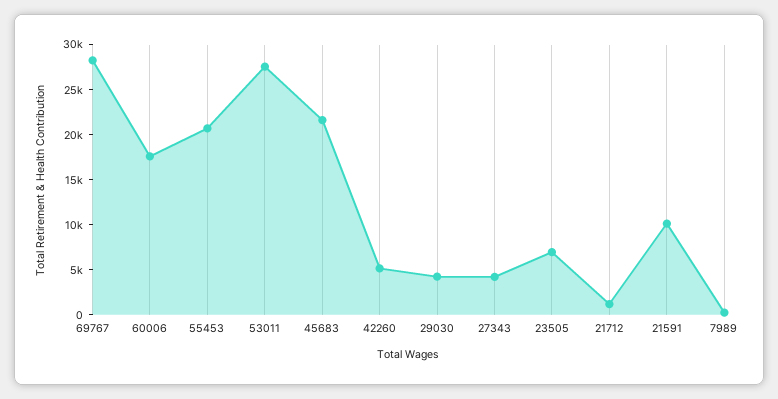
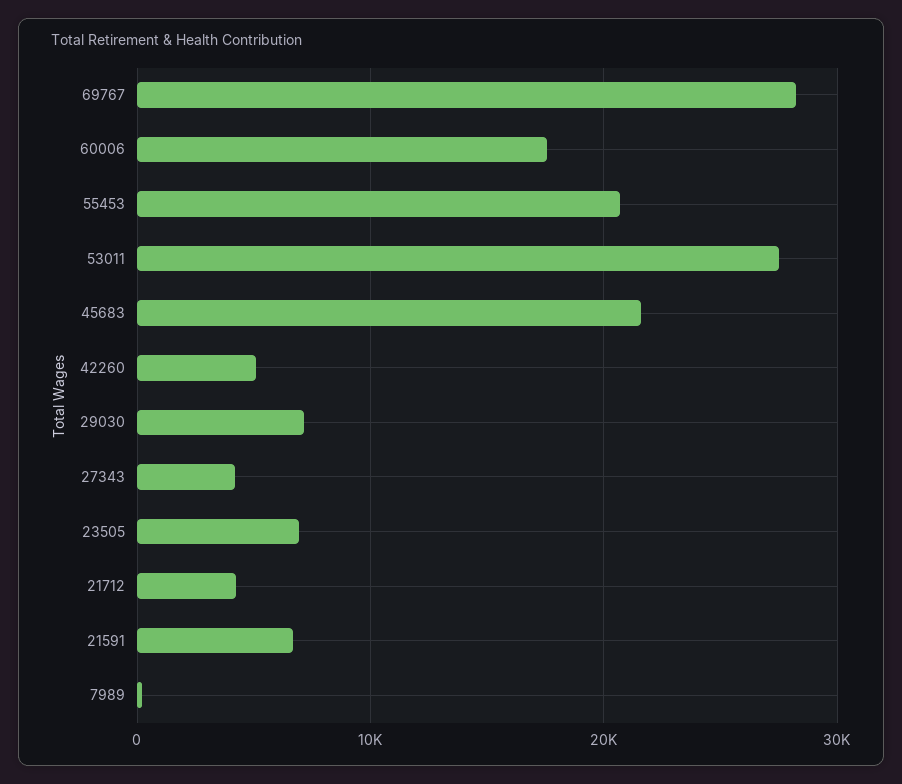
  {
    "69767": 28000,
    "60006": 18000,
    "55453": 21000,
    "53011": 28000,
    "45683": 22000,
    "42260": 5000,
-   "29030": 4000,
+   "29030": 7000,
    "27343": 4000,
    "23505": 7000,
-   "21712": 1000,
+   "21712": 4000,
-   "21591": 10000,
+   "21591": 7000,
    "7989": 0
  }

